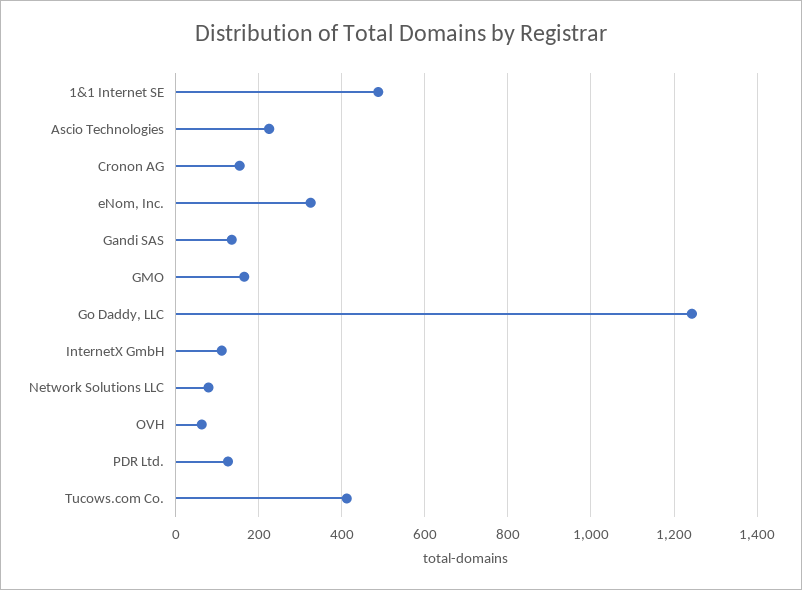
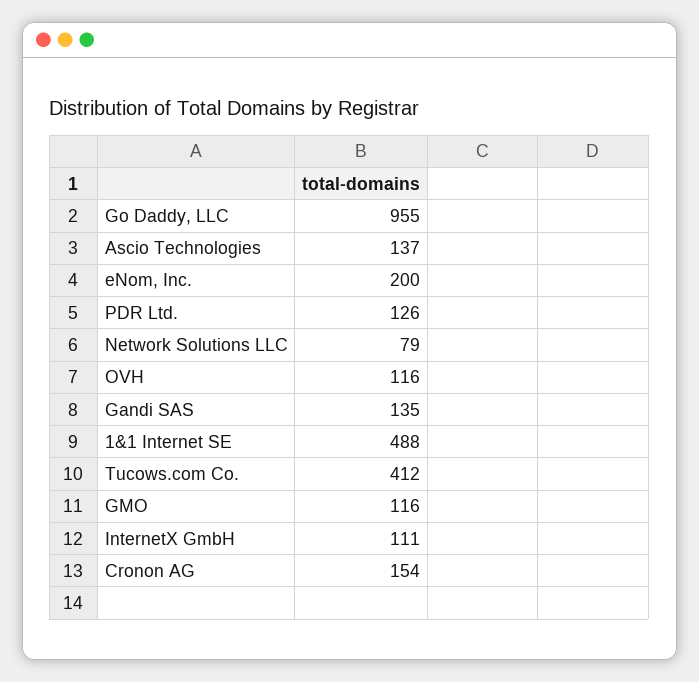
  {
    "1&1 Internet SE": 488,
-   "Ascio Technologies": 220,
+   "Ascio Technologies": 137,
    "Cronon AG": 154,
-   "eNom, Inc.": 320,
+   "eNom, Inc.": 200,
    "Gandi SAS": 135,
-   "GMO": 160,
+   "GMO": 116,
-   "Go Daddy, LLC": 1240,
+   "Go Daddy, LLC": 955,
    "InternetX GmbH": 111,
    "Network Solutions LLC": 79,
-   "OVH": 60,
+   "OVH": 116,
    "PDR Ltd.": 126,
    "Tucows.com Co.": 412
  }

